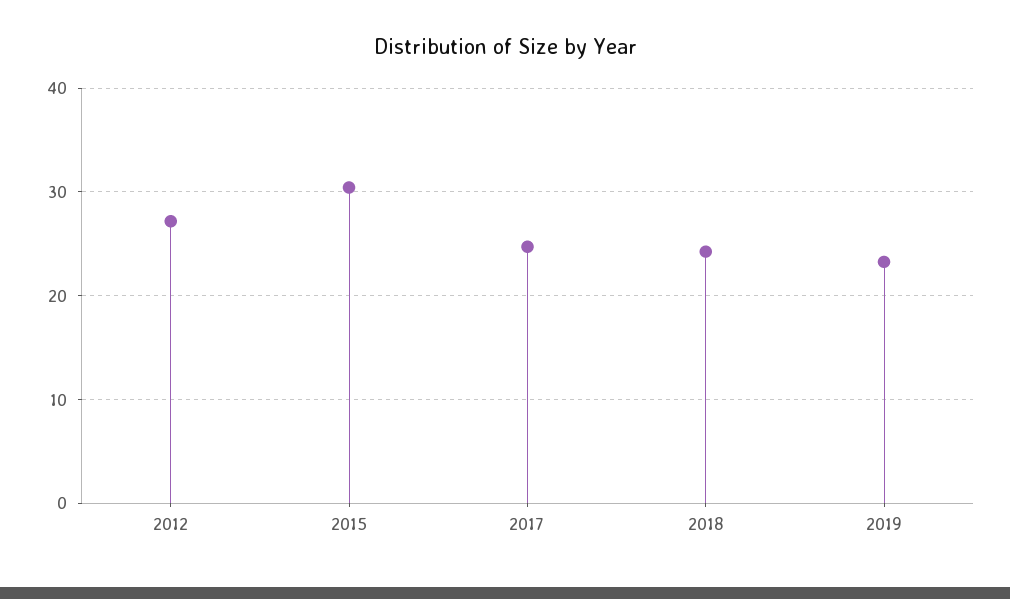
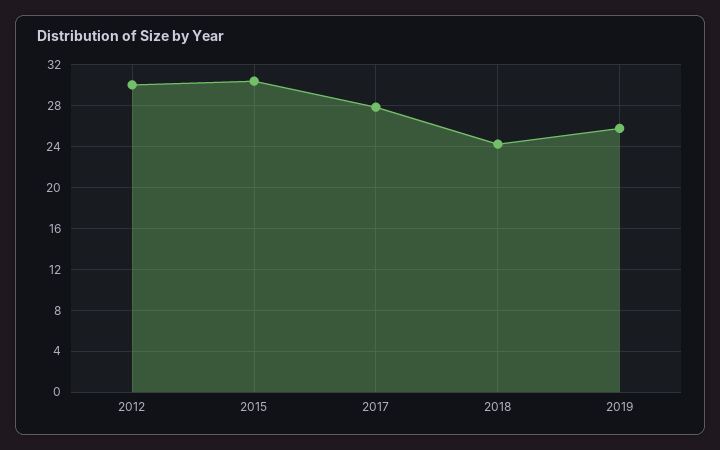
  {
-   "2012": 27,
+   "2012": 30,
    "2015": 30,
-   "2017": 25,
+   "2017": 28,
    "2018": 24,
-   "2019": 23
+   "2019": 26
  }

